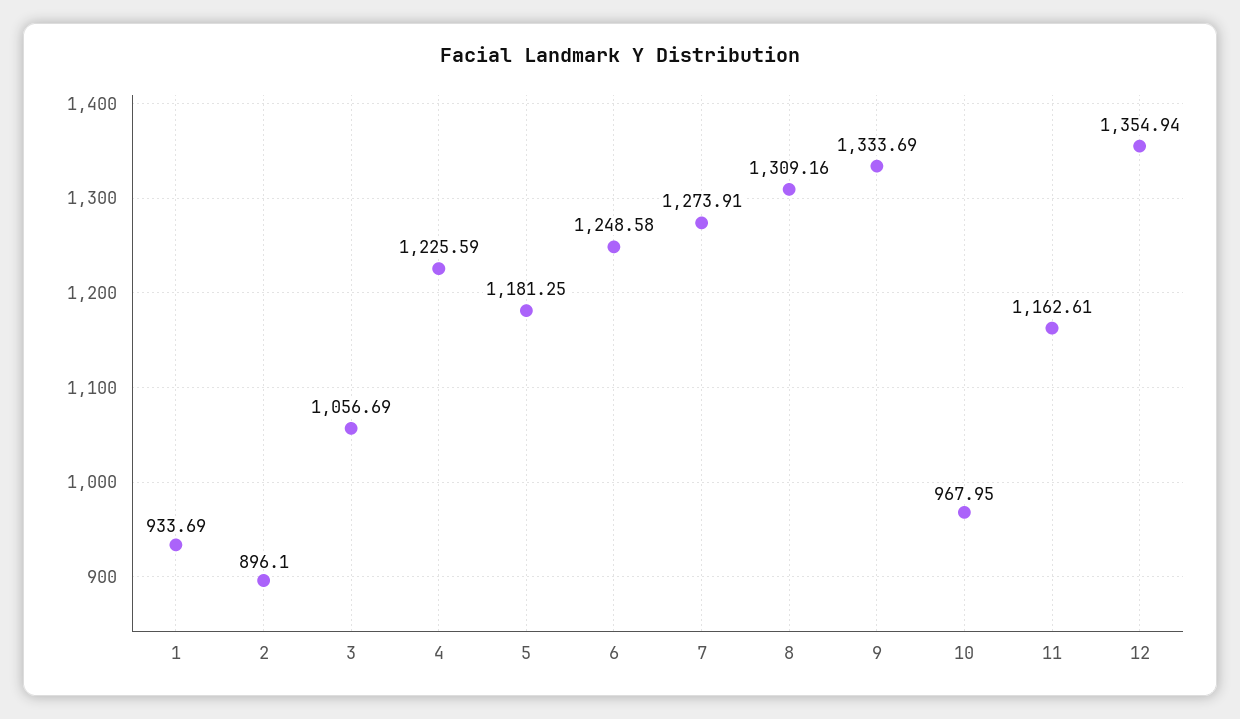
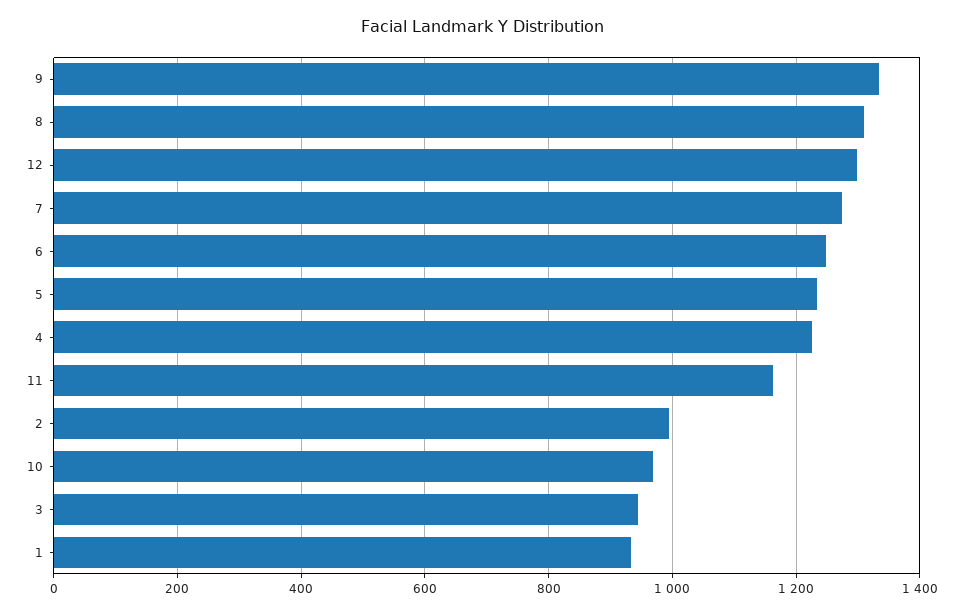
  {
    "1": 933.69,
-   "2": 896.1,
+   "2": 1000,
-   "3": 1056.69,
+   "3": 940,
    "4": 1225.59,
-   "5": 1181.25,
+   "5": 1240,
    "6": 1248.58,
    "7": 1273.91,
    "8": 1309.16,
    "9": 1333.69,
    "10": 967.95,
    "11": 1162.61,
-   "12": 1354.94
+   "12": 1300
  }

